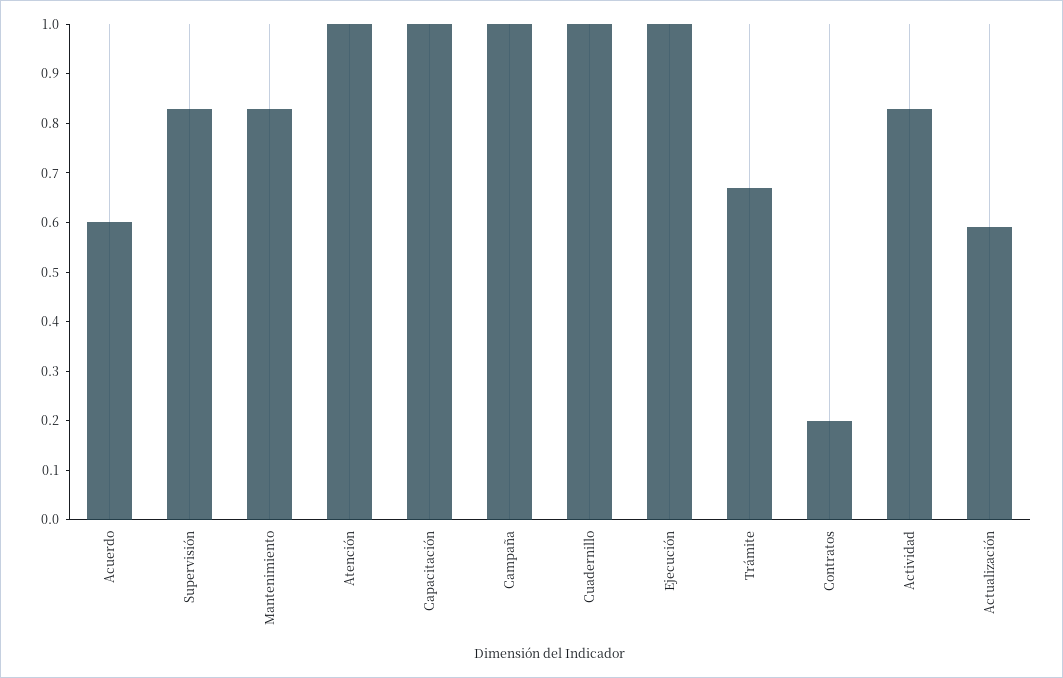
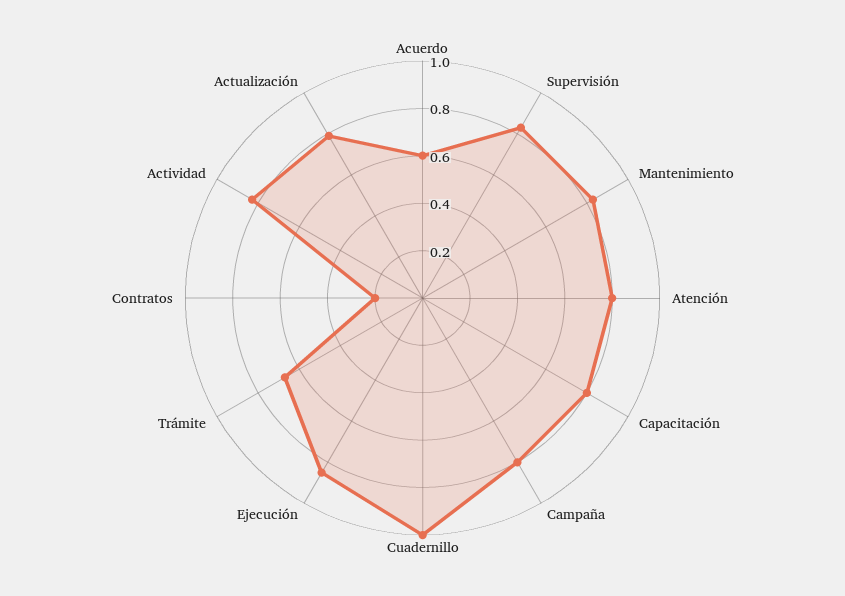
  {
    "Acuerdo": 0.6,
    "Supervisión": 0.85,
    "Mantenimiento": 0.85,
-   "Atención": 1,
+   "Atención": 0.8,
-   "Capacitación": 1,
+   "Capacitación": 0.8,
-   "Campaña": 1,
+   "Campaña": 0.8,
    "Cuadernillo": 1,
-   "Ejecución": 1,
+   "Ejecución": 0.85,
    "Trámite": 0.65,
    "Contratos": 0.2,
    "Actividad": 0.85,
-   "Actualización": 0.6
+   "Actualización": 0.8
  }

